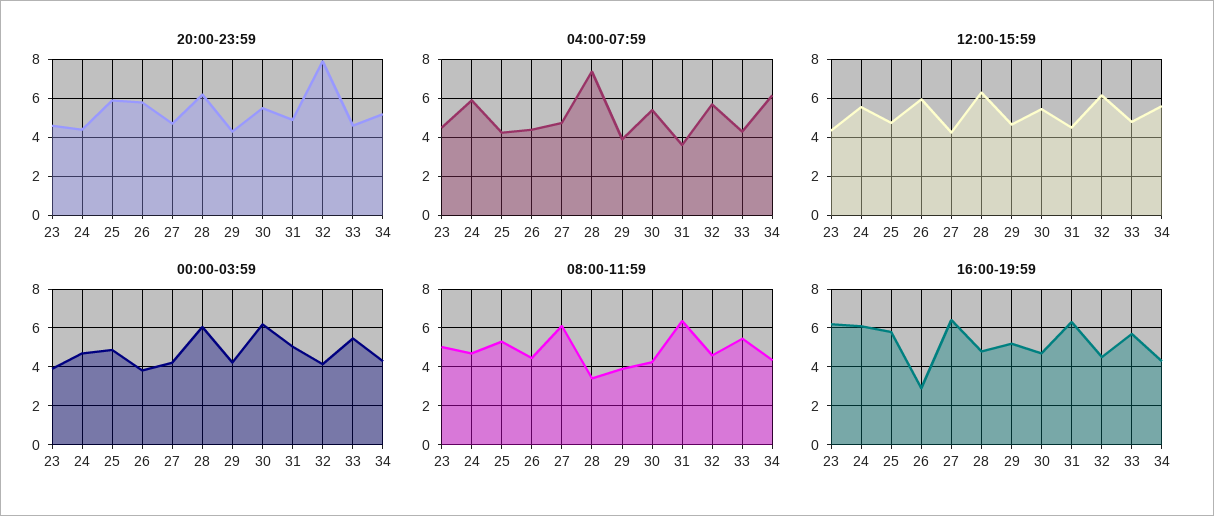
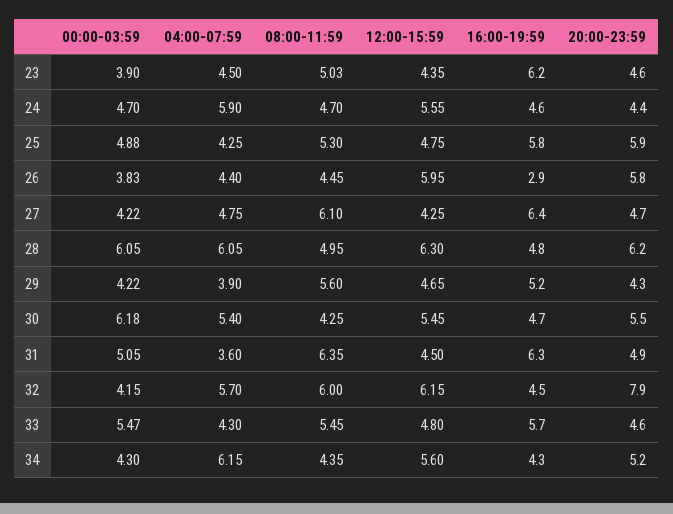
  {
    "20:00-23:59": {
      "23": 4.6,
      "24": 4.4,
      "25": 5.9,
      "26": 5.8,
      "27": 4.7,
      "28": 6.2,
      "29": 4.3,
      "30": 5.5,
      "31": 4.9,
      "32": 7.9,
      "33": 4.6,
      "34": 5.2
    },
    "04:00-07:59": {
      "23": 4.5,
      "24": 5.9,
      "25": 4.25,
      "26": 4.4,
      "27": 4.75,
-     "28": 7.5,
+     "28": 6.05,
      "29": 3.9,
      "30": 5.4,
      "31": 3.6,
      "32": 5.7,
      "33": 4.3,
      "34": 6.15
    },
    "12:00-15:59": {
      "23": 4.35,
      "24": 5.55,
      "25": 4.75,
      "26": 5.95,
      "27": 4.25,
      "28": 6.3,
      "29": 4.65,
      "30": 5.45,
      "31": 4.5,
      "32": 6.15,
      "33": 4.8,
      "34": 5.6
    },
    "00:00-03:59": {
      "23": 3.9,
      "24": 4.7,
      "25": 4.88,
      "26": 3.83,
      "27": 4.22,
      "28": 6.05,
      "29": 4.22,
      "30": 6.18,
      "31": 5.05,
      "32": 4.15,
      "33": 5.47,
      "34": 4.3
    },
    "08:00-11:59": {
      "23": 5.03,
      "24": 4.7,
      "25": 5.3,
      "26": 4.45,
      "27": 6.1,
-     "28": 3.5,
+     "28": 4.95,
-     "29": 4,
+     "29": 5.6,
      "30": 4.25,
      "31": 6.35,
-     "32": 4.5,
+     "32": 6,
      "33": 5.45,
      "34": 4.35
    },
    "16:00-19:59": {
      "23": 6.2,
-     "24": 6,
+     "24": 4.6,
      "25": 5.8,
      "26": 2.9,
      "27": 6.4,
      "28": 4.8,
      "29": 5.2,
      "30": 4.7,
      "31": 6.3,
      "32": 4.5,
      "33": 5.7,
      "34": 4.3
    }
  }

